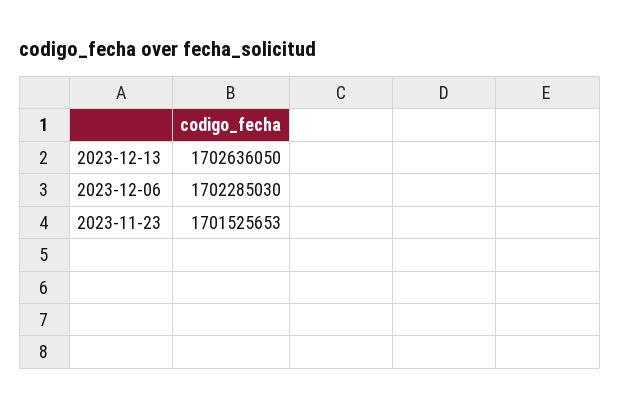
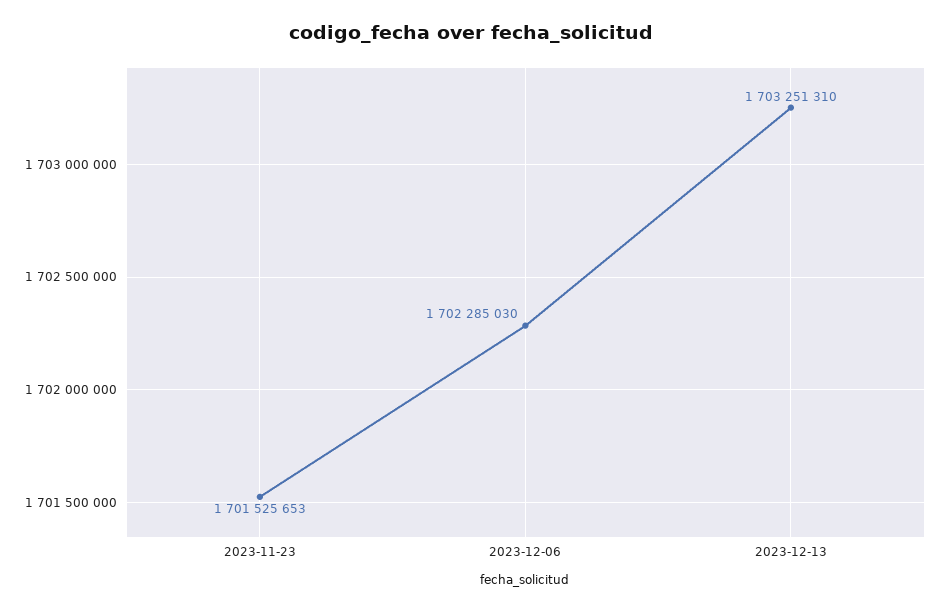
  {
-   "2023-12-13": 1702636050,
+   "2023-12-13": 1703251310,
    "2023-12-06": 1702285030,
    "2023-11-23": 1701525653
  }

